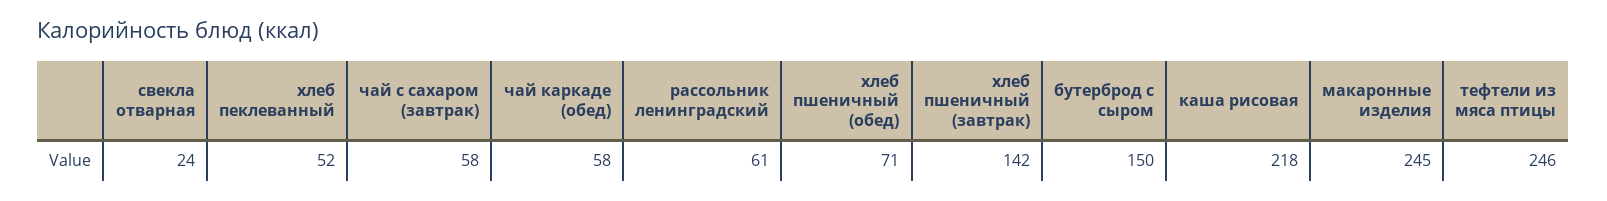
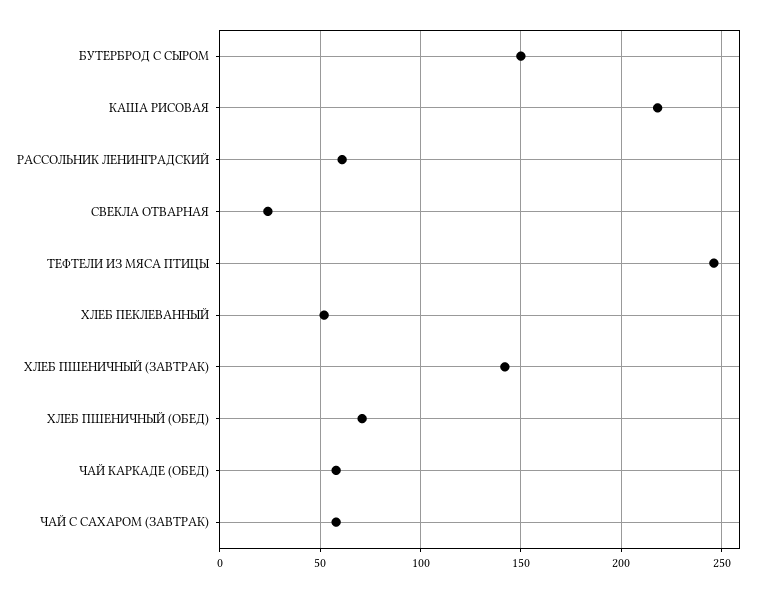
  {
    "свекла отварная": 24,
    "хлеб пеклеванный": 52,
    "чай с сахаром (завтрак)": 58,
    "чай каркаде (обед)": 58,
    "рассольник ленинградский": 61,
    "хлеб пшеничный (обед)": 71,
    "хлеб пшеничный (завтрак)": 142,
    "бутерброд с сыром": 150,
    "каша рисовая": 218,
-   "макаронные изделия": 245,
    "тефтели из мяса птицы": 246
  }

